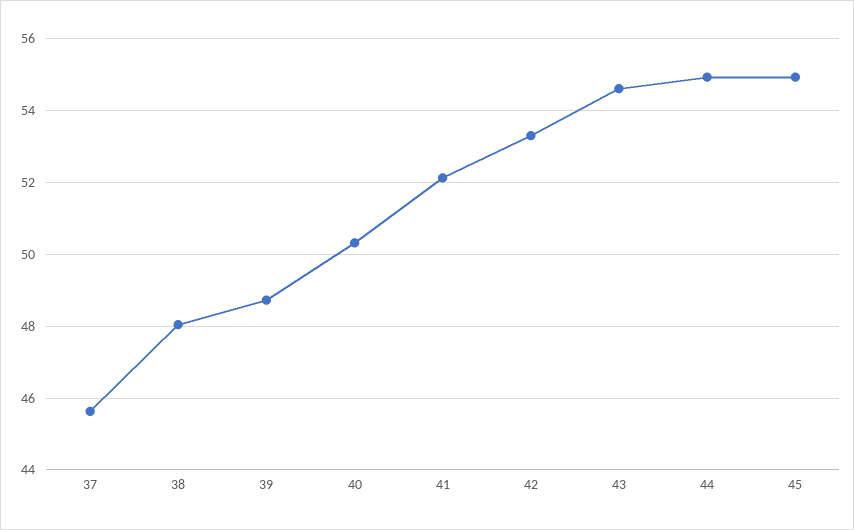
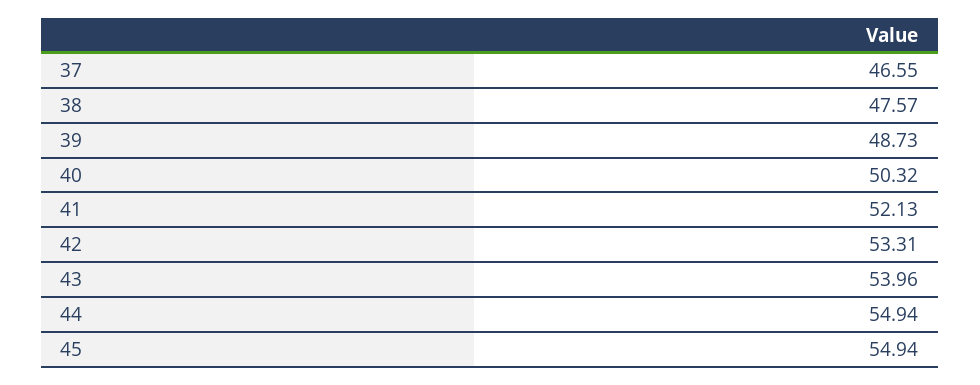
  {
-   "37": 45.6,
+   "37": 46.55,
-   "38": 48,
+   "38": 47.57,
    "39": 48.73,
    "40": 50.32,
    "41": 52.13,
    "42": 53.31,
-   "43": 54.6,
+   "43": 53.96,
    "44": 54.94,
    "45": 54.94
  }

